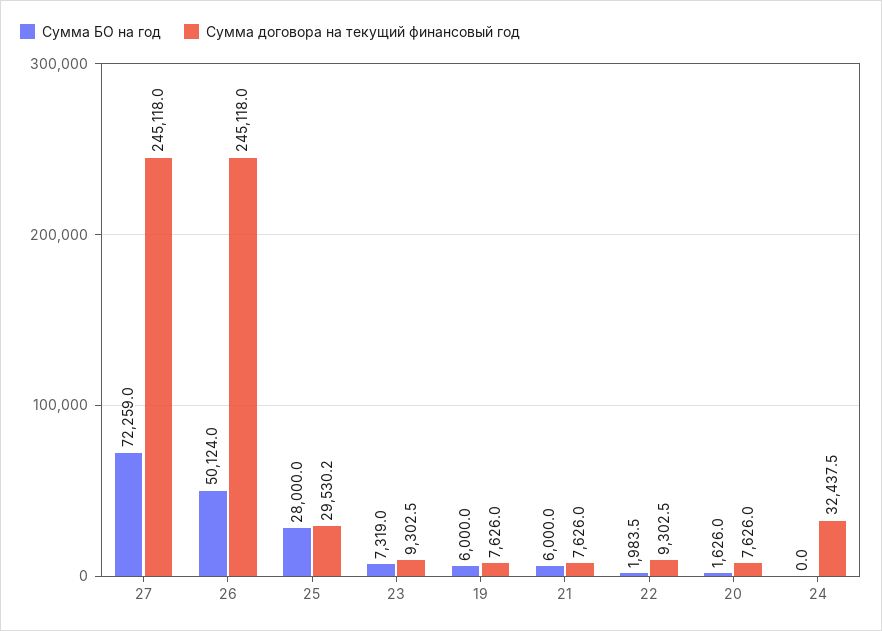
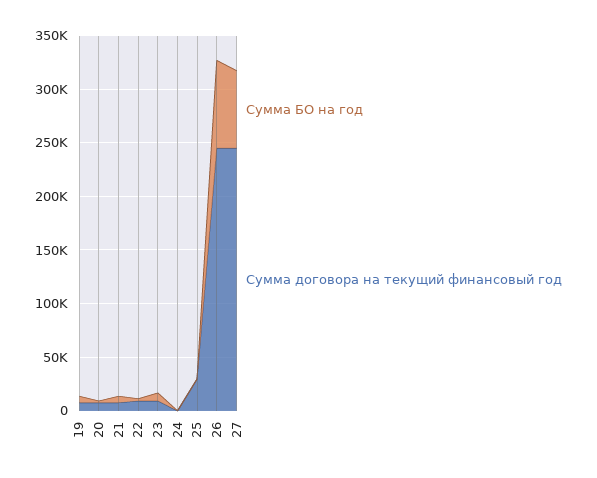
  {
    "Сумма БО на год": {
      "27": 72259,
-     "26": 50124,
+     "26": 80000,
-     "25": 28000,
+     "25": 0,
      "23": 7319,
      "19": 6000,
      "21": 6000,
      "22": 1983.5,
      "20": 1626,
      "24": 0
    },
    "Сумма договора на текущий финансовый год": {
      "27": 245118,
      "26": 245118,
      "25": 29530.2,
      "23": 9302.5,
      "19": 7626,
      "21": 7626,
      "22": 9302.5,
      "20": 7626,
-     "24": 32437.5
+     "24": 0
    }
  }

